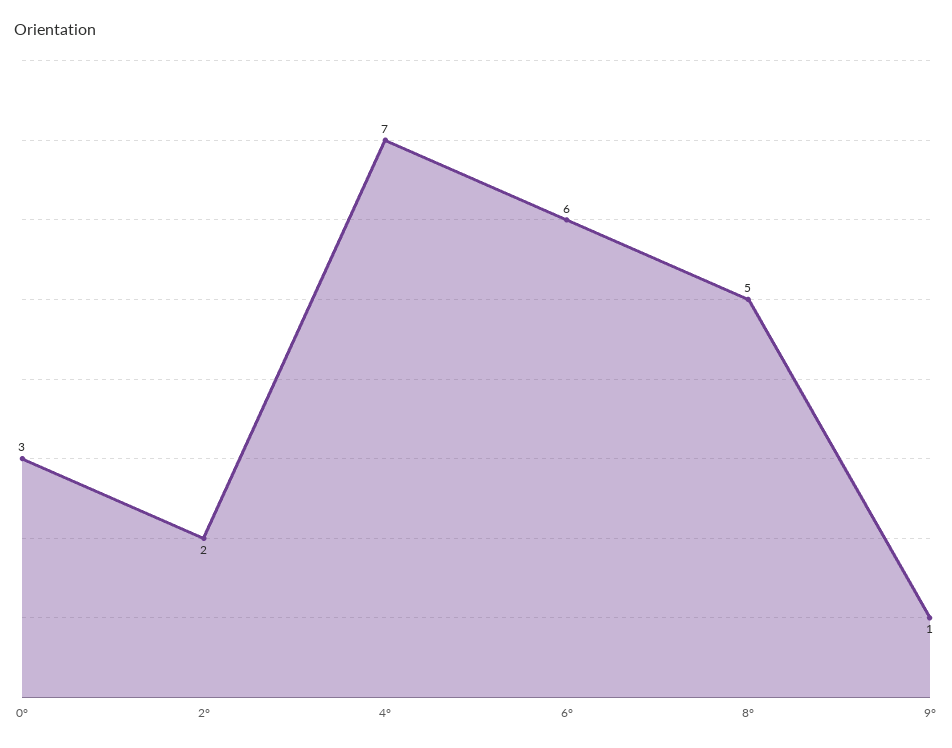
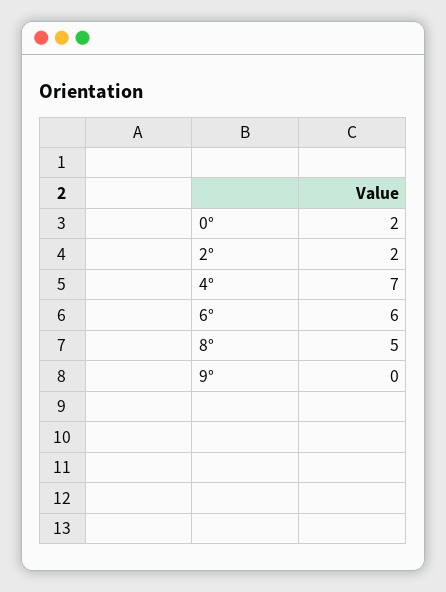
  {
-   "0°": 3,
+   "0°": 2,
    "2°": 2,
    "4°": 7,
    "6°": 6,
    "8°": 5,
-   "9°": 1
+   "9°": 0
  }

